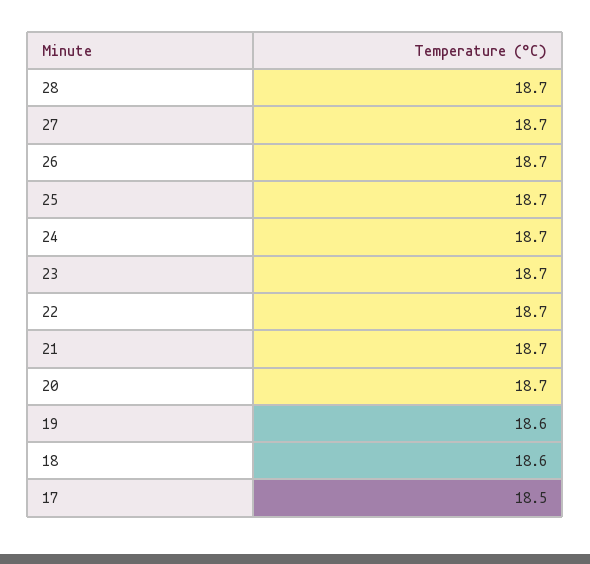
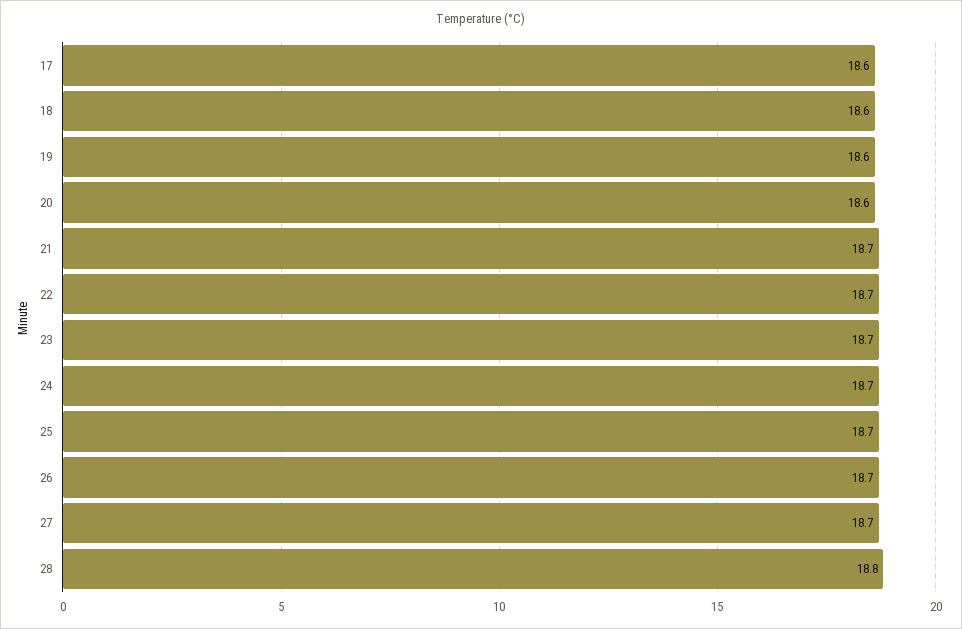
  {
-   "28": 18.7,
+   "28": 18.8,
    "27": 18.7,
    "26": 18.7,
    "25": 18.7,
    "24": 18.7,
    "23": 18.7,
    "22": 18.7,
    "21": 18.7,
-   "20": 18.7,
+   "20": 18.6,
    "19": 18.6,
    "18": 18.6,
-   "17": 18.5
+   "17": 18.6
  }

